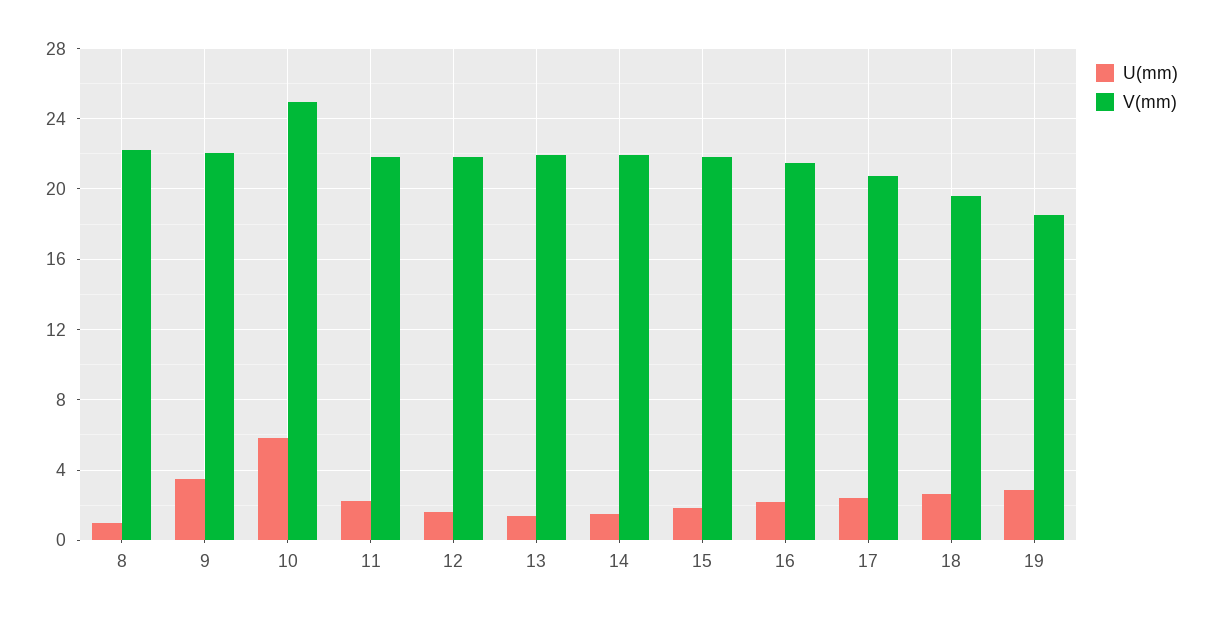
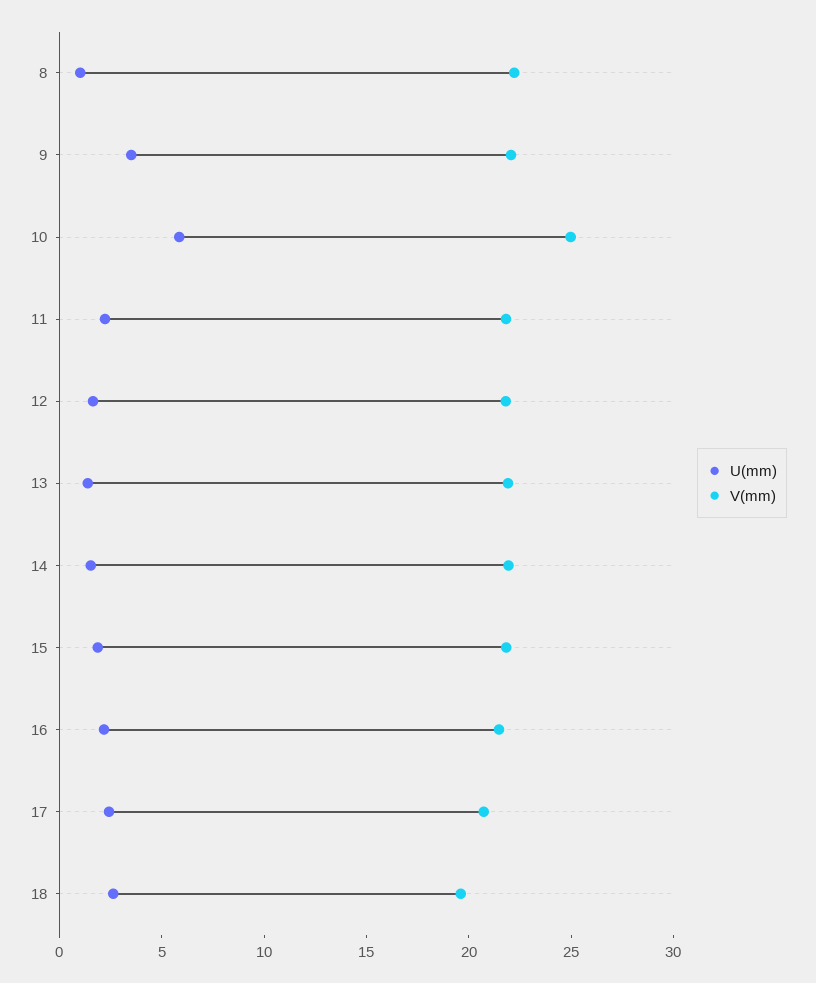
  {
    "U(mm)": {
      "8": 1,
      "9": 3.5,
      "10": 6,
      "11": 2,
      "12": 1.5,
      "13": 1.5,
      "14": 1.5,
      "15": 2,
      "16": 2,
      "17": 2.5,
-     "18": 2.5,
+     "18": 2.5
-     "19": 3
    },
    "V(mm)": {
      "8": 22,
      "9": 22,
      "10": 25,
      "11": 22,
      "12": 22,
      "13": 22,
      "14": 22,
      "15": 22,
      "16": 21.5,
      "17": 20.5,
-     "18": 19.5,
+     "18": 19.5
-     "19": 18.5
    }
  }

